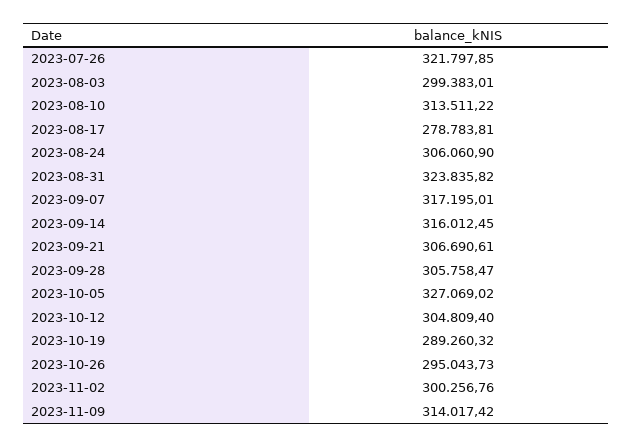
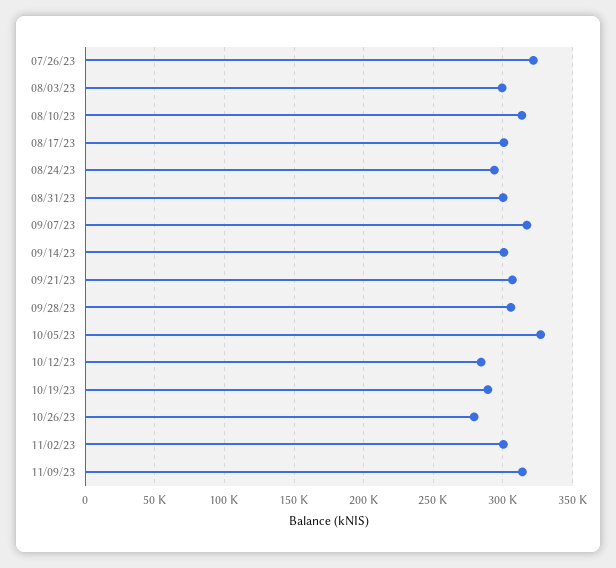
  {
    "2023-07-26": 321797.85,
    "2023-08-03": 299383.01,
    "2023-08-10": 313511.22,
-   "2023-08-17": 278783.81,
+   "2023-08-17": 300000,
-   "2023-08-24": 306060.9,
+   "2023-08-24": 295000,
-   "2023-08-31": 323835.82,
+   "2023-08-31": 300000,
    "2023-09-07": 317195.01,
-   "2023-09-14": 316012.45,
+   "2023-09-14": 300000,
    "2023-09-21": 306690.61,
    "2023-09-28": 305758.47,
    "2023-10-05": 327069.02,
-   "2023-10-12": 304809.4,
+   "2023-10-12": 285000,
    "2023-10-19": 289260.32,
-   "2023-10-26": 295043.73,
+   "2023-10-26": 280000,
    "2023-11-02": 300256.76,
    "2023-11-09": 314017.42
  }

